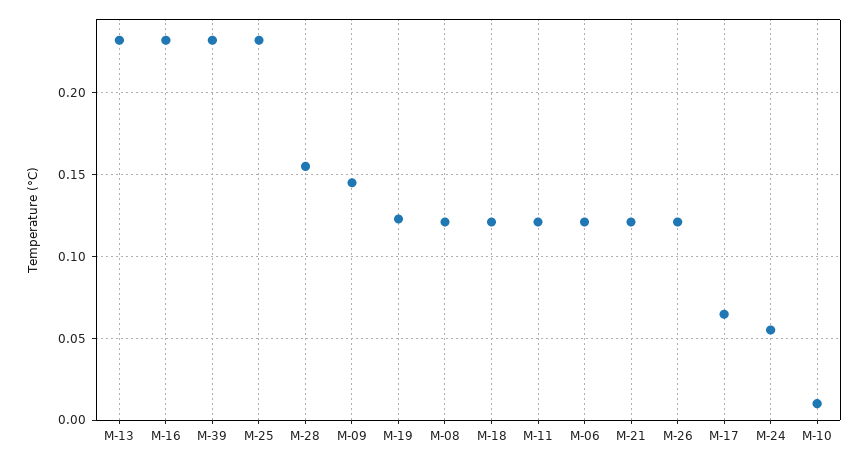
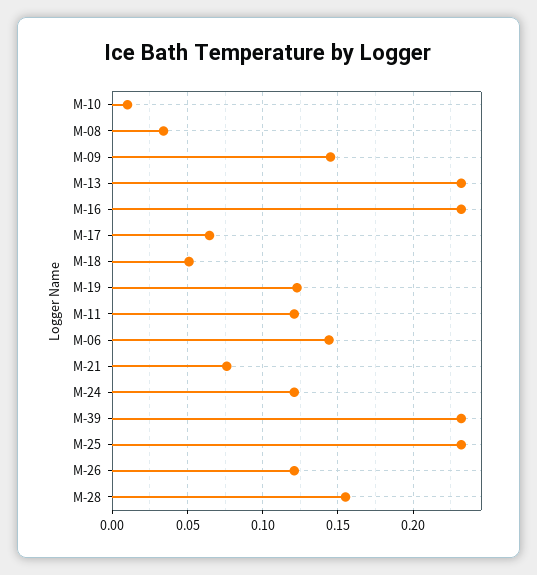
  {
    "M-13": 0.23,
    "M-16": 0.23,
    "M-39": 0.23,
    "M-25": 0.23,
    "M-28": 0.155,
    "M-09": 0.145,
    "M-19": 0.125,
-   "M-08": 0.12,
+   "M-08": 0.035,
-   "M-18": 0.12,
+   "M-18": 0.05,
    "M-11": 0.12,
-   "M-06": 0.12,
+   "M-06": 0.145,
-   "M-21": 0.12,
+   "M-21": 0.075,
    "M-26": 0.12,
    "M-17": 0.065,
-   "M-24": 0.055,
+   "M-24": 0.12,
    "M-10": 0.01
  }

